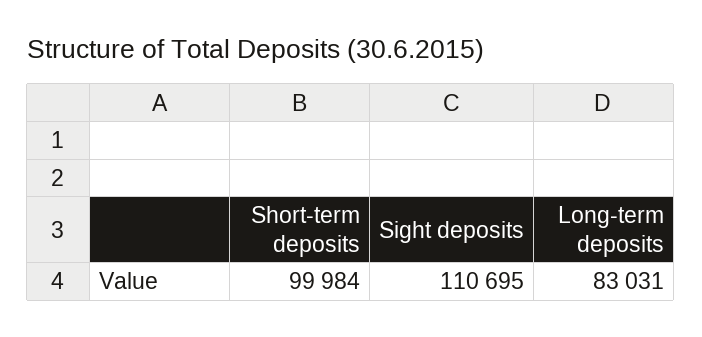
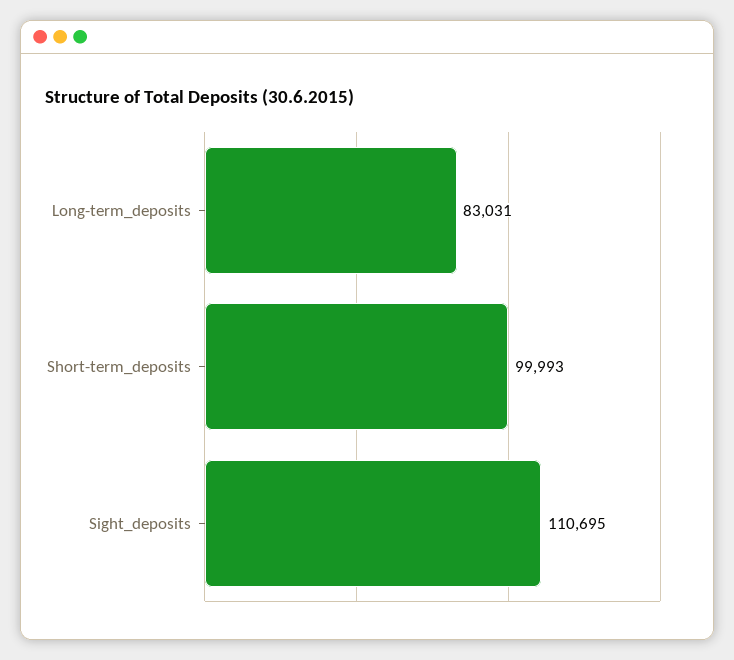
  {
-   "Short-term deposits": 99984,
+   "Short-term deposits": 99993,
    "Sight deposits": 110695,
    "Long-term deposits": 83031
  }

